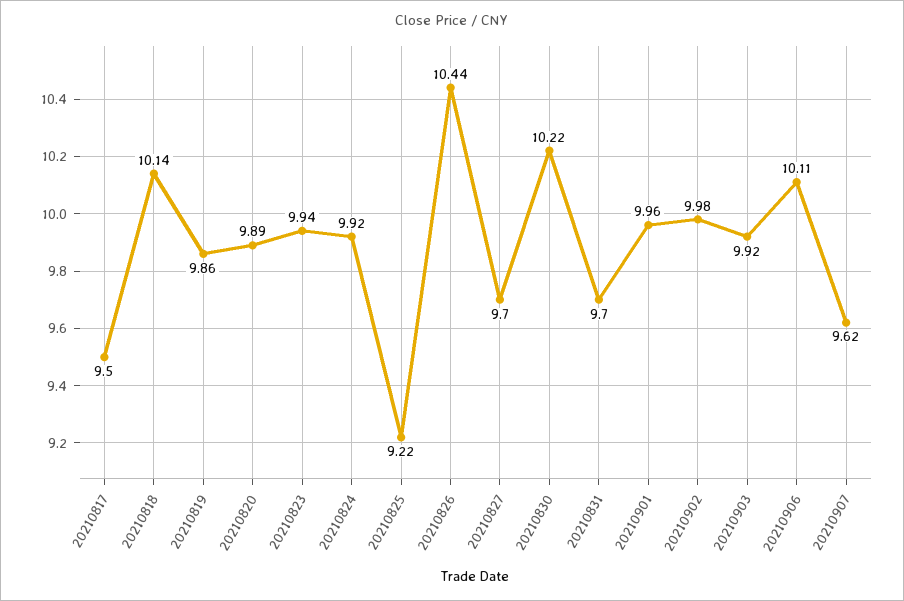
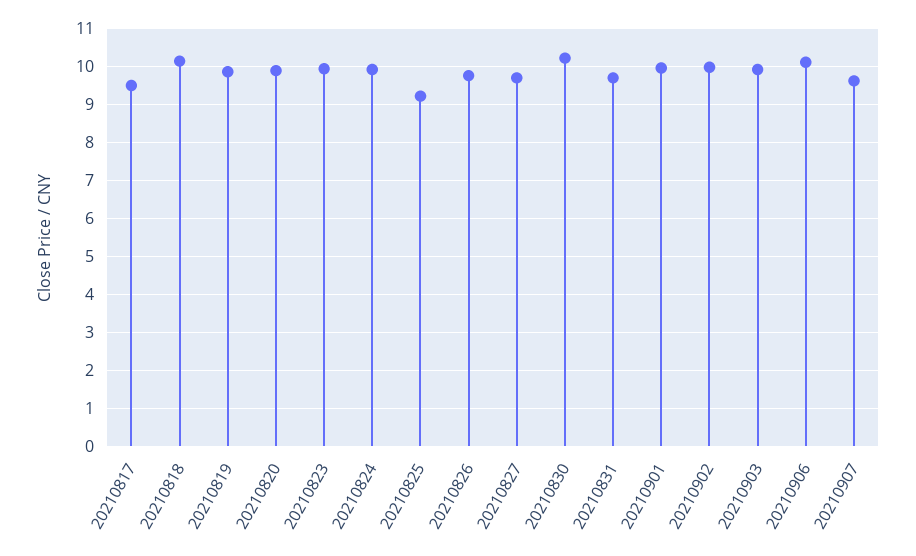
  {
    "20210817": 9.5,
    "20210818": 10.14,
    "20210819": 9.86,
    "20210820": 9.89,
    "20210823": 9.94,
    "20210824": 9.92,
    "20210825": 9.22,
-   "20210826": 10.44,
+   "20210826": 9.8,
    "20210827": 9.7,
    "20210830": 10.22,
    "20210831": 9.7,
    "20210901": 9.96,
    "20210902": 9.98,
    "20210903": 9.92,
    "20210906": 10.11,
    "20210907": 9.62
  }

